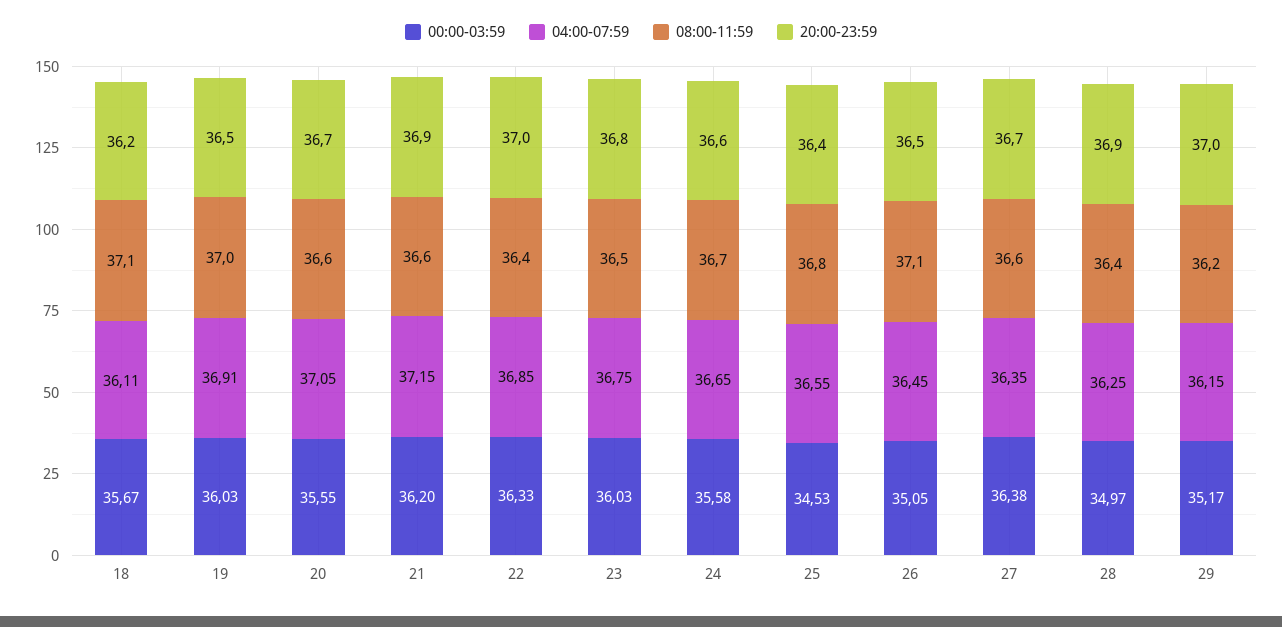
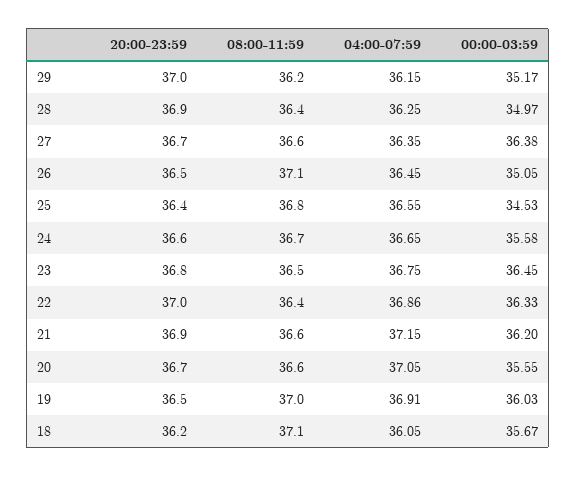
  {
    "00:00-03:59": {
      "18": 35.67,
      "19": 36.03,
      "20": 35.55,
      "21": 36.2,
      "22": 36.33,
-     "23": 36.03,
+     "23": 36.45,
      "24": 35.58,
      "25": 34.53,
      "26": 35.05,
      "27": 36.38,
      "28": 34.97,
      "29": 35.17
    },
    "04:00-07:59": {
-     "18": 36.11,
+     "18": 36.05,
      "19": 36.91,
      "20": 37.05,
      "21": 37.15,
-     "22": 36.85,
+     "22": 36.86,
      "23": 36.75,
      "24": 36.65,
      "25": 36.55,
      "26": 36.45,
      "27": 36.35,
      "28": 36.25,
      "29": 36.15
    },
    "08:00-11:59": {
      "18": 37.1,
      "19": 37,
      "20": 36.6,
      "21": 36.6,
      "22": 36.4,
      "23": 36.5,
      "24": 36.7,
      "25": 36.8,
      "26": 37.1,
      "27": 36.6,
      "28": 36.4,
      "29": 36.2
    },
    "20:00-23:59": {
      "18": 36.2,
      "19": 36.5,
      "20": 36.7,
      "21": 36.9,
      "22": 37,
      "23": 36.8,
      "24": 36.6,
      "25": 36.4,
      "26": 36.5,
      "27": 36.7,
      "28": 36.9,
      "29": 37
    }
  }

